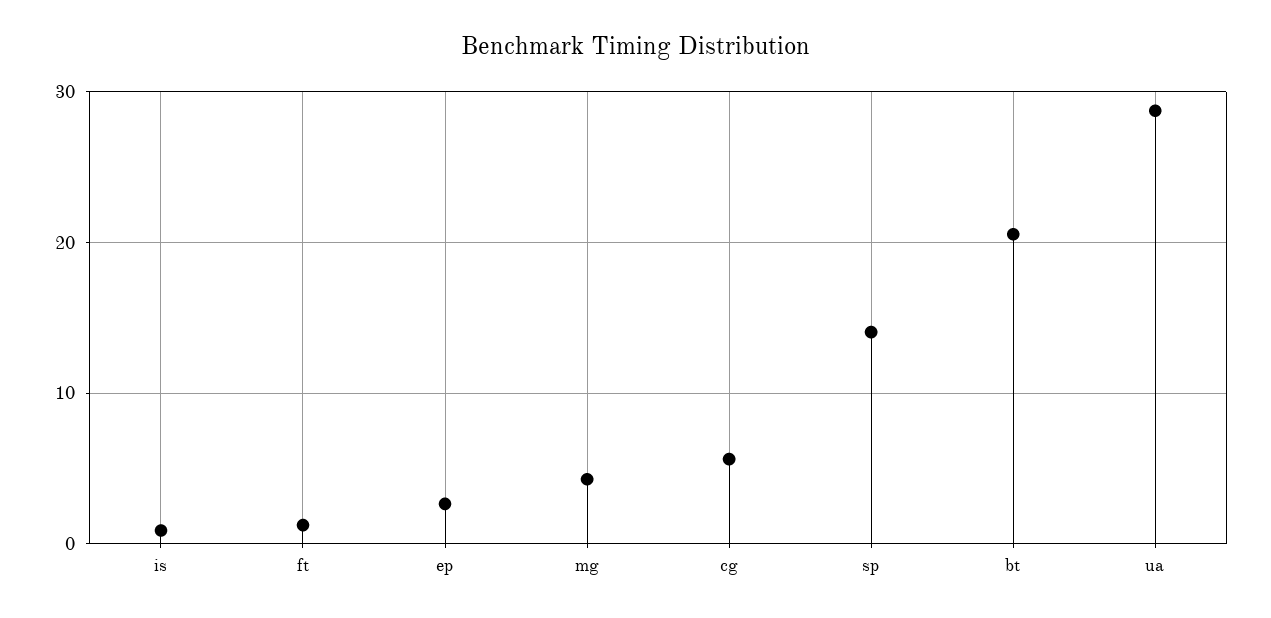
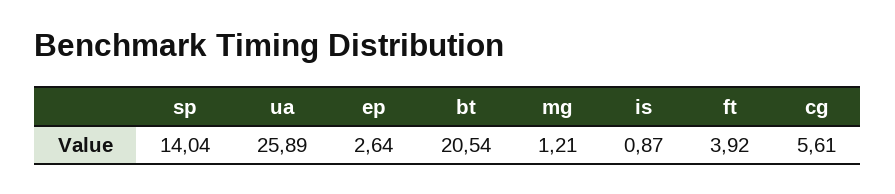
  {
    "is": 0.87,
-   "ft": 1,
+   "ft": 3.92,
    "ep": 2.64,
-   "mg": 4,
+   "mg": 1.21,
    "cg": 5.61,
    "sp": 14.04,
    "bt": 20.54,
-   "ua": 29
+   "ua": 25.89
  }

